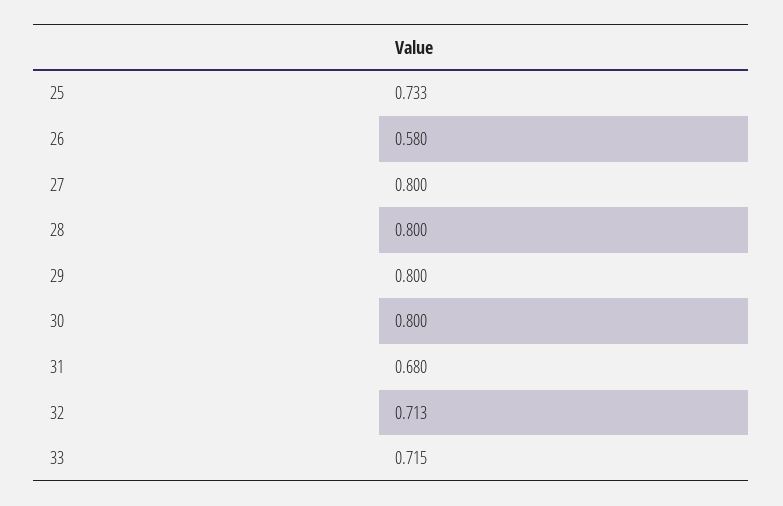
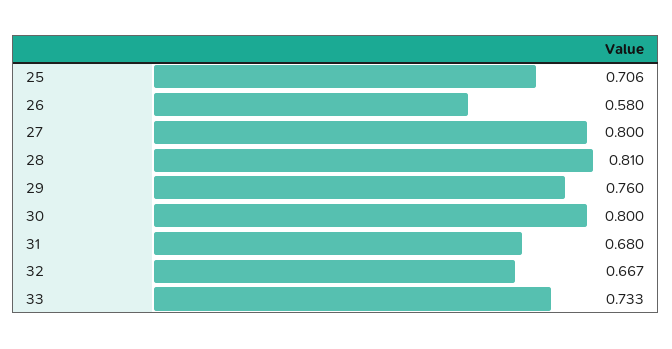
  {
-   "25": 0.733,
+   "25": 0.706,
    "26": 0.58,
    "27": 0.8,
-   "28": 0.8,
+   "28": 0.81,
-   "29": 0.8,
+   "29": 0.76,
    "30": 0.8,
    "31": 0.68,
-   "32": 0.713,
+   "32": 0.667,
-   "33": 0.715
+   "33": 0.733
  }

